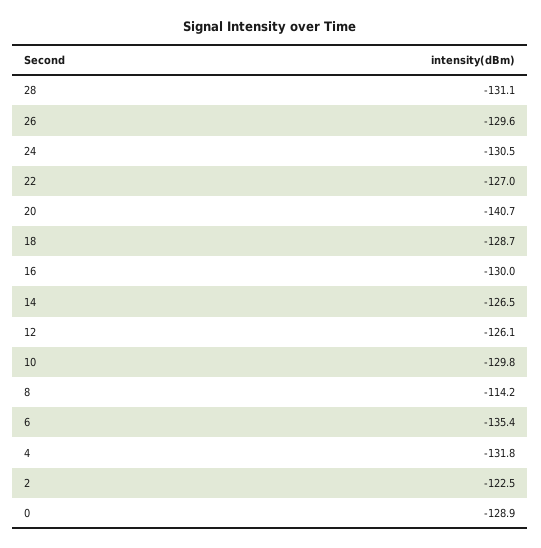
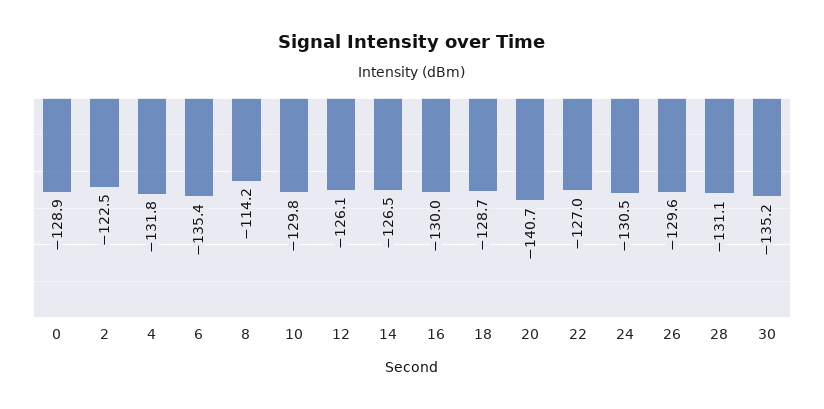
  {
    "28": -131.1,
    "26": -129.6,
    "24": -130.5,
    "22": -127,
    "20": -140.7,
    "18": -128.7,
    "16": -130,
    "14": -126.5,
    "12": -126.1,
    "10": -129.8,
    "8": -114.2,
    "6": -135.4,
    "4": -131.8,
    "2": -122.5,
-   "0": -128.9
+   "0": -128.9,
+   "30": -135.2
  }

